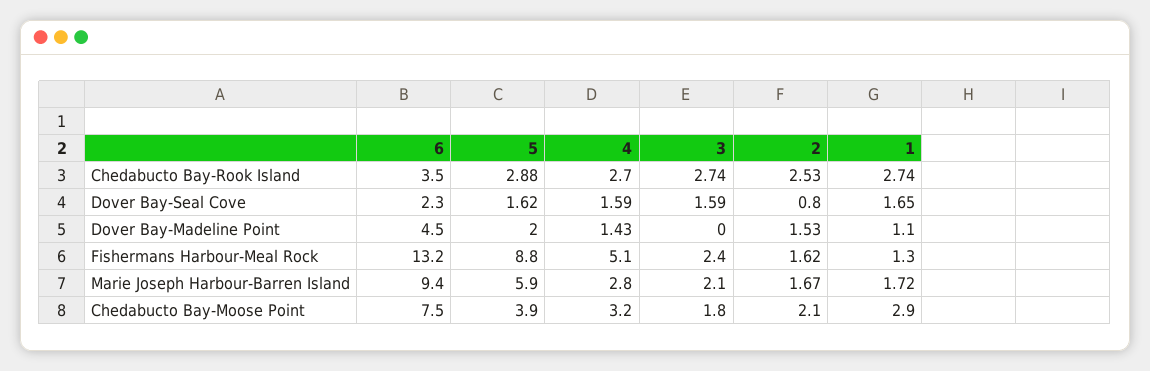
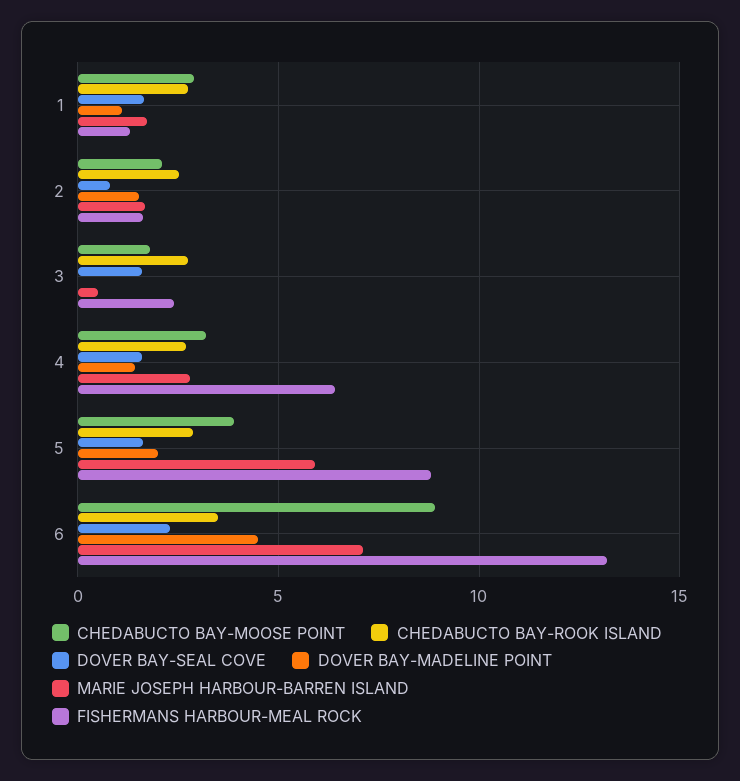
  {
    "Chedabucto Bay-Rook Island": {
      "6": 3.5,
      "5": 2.88,
      "4": 2.7,
      "3": 2.74,
      "2": 2.53,
      "1": 2.74
    },
    "Dover Bay-Seal Cove": {
      "6": 2.3,
      "5": 1.62,
      "4": 1.59,
      "3": 1.59,
      "2": 0.8,
      "1": 1.65
    },
    "Dover Bay-Madeline Point": {
      "6": 4.5,
      "5": 2,
      "4": 1.43,
      "3": 0,
      "2": 1.53,
      "1": 1.1
    },
    "Fishermans Harbour-Meal Rock": {
      "6": 13.2,
      "5": 8.8,
-     "4": 5.1,
+     "4": 6.5,
      "3": 2.4,
      "2": 1.62,
      "1": 1.3
    },
    "Marie Joseph Harbour-Barren Island": {
-     "6": 9.4,
+     "6": 7,
      "5": 5.9,
      "4": 2.8,
-     "3": 2.1,
+     "3": 0.5,
      "2": 1.67,
      "1": 1.72
    },
    "Chedabucto Bay-Moose Point": {
-     "6": 7.5,
+     "6": 9,
      "5": 3.9,
      "4": 3.2,
      "3": 1.8,
      "2": 2.1,
      "1": 2.9
    }
  }

